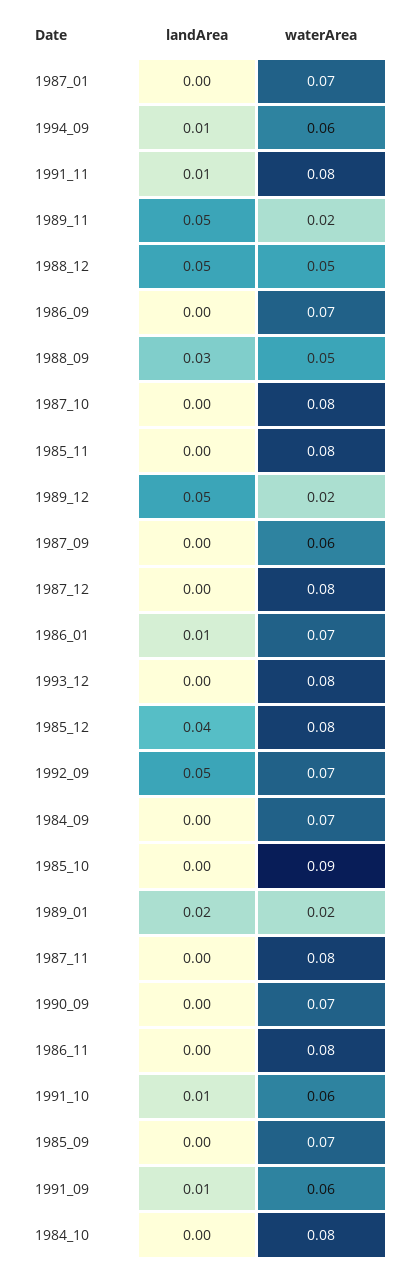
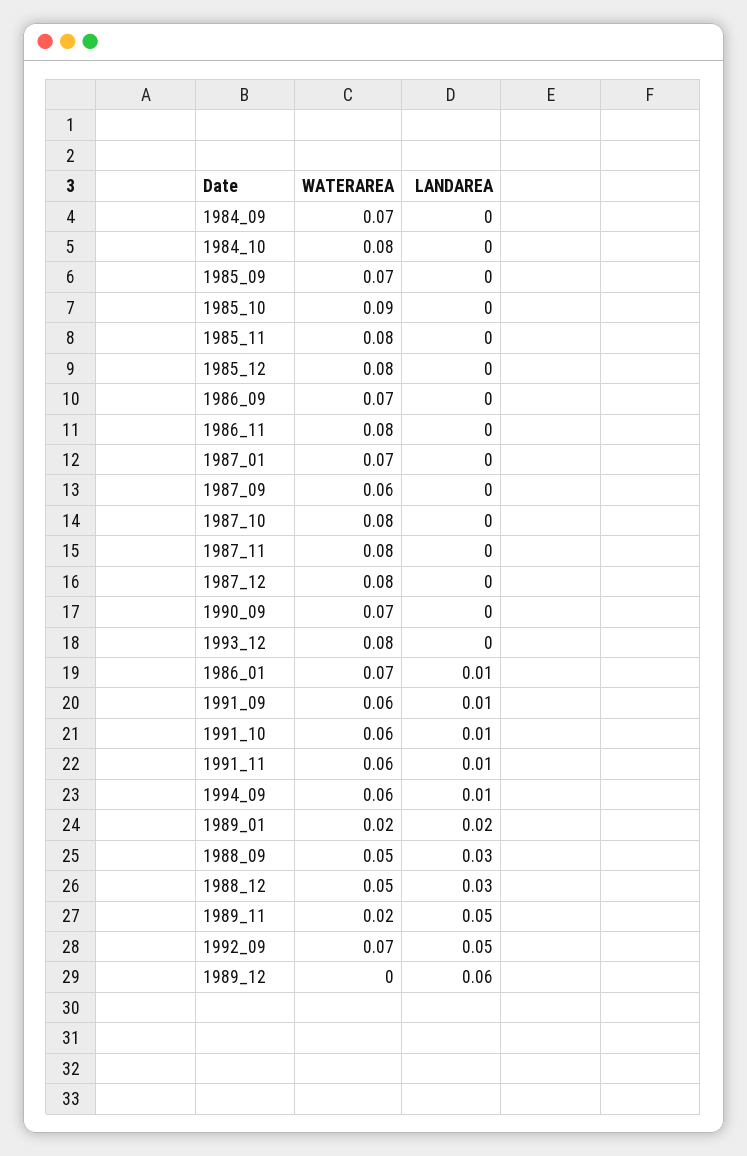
  {
    "landArea": {
      "1987_01": 0,
      "1994_09": 0.01,
      "1991_11": 0.01,
      "1989_11": 0.05,
-     "1988_12": 0.05,
+     "1988_12": 0.03,
      "1986_09": 0,
      "1988_09": 0.03,
      "1987_10": 0,
      "1985_11": 0,
-     "1989_12": 0.05,
+     "1989_12": 0.06,
      "1987_09": 0,
      "1987_12": 0,
      "1986_01": 0.01,
      "1993_12": 0,
-     "1985_12": 0.04,
+     "1985_12": 0,
      "1992_09": 0.05,
      "1984_09": 0,
      "1985_10": 0,
      "1989_01": 0.02,
      "1987_11": 0,
      "1990_09": 0,
      "1986_11": 0,
      "1991_10": 0.01,
      "1985_09": 0,
      "1991_09": 0.01,
      "1984_10": 0
    },
    "waterArea": {
      "1987_01": 0.07,
      "1994_09": 0.06,
-     "1991_11": 0.08,
+     "1991_11": 0.06,
      "1989_11": 0.02,
      "1988_12": 0.05,
      "1986_09": 0.07,
      "1988_09": 0.05,
      "1987_10": 0.08,
      "1985_11": 0.08,
-     "1989_12": 0.02,
+     "1989_12": 0,
      "1987_09": 0.06,
      "1987_12": 0.08,
      "1986_01": 0.07,
      "1993_12": 0.08,
      "1985_12": 0.08,
      "1992_09": 0.07,
      "1984_09": 0.07,
      "1985_10": 0.09,
      "1989_01": 0.02,
      "1987_11": 0.08,
      "1990_09": 0.07,
      "1986_11": 0.08,
      "1991_10": 0.06,
      "1985_09": 0.07,
      "1991_09": 0.06,
      "1984_10": 0.08
    }
  }

